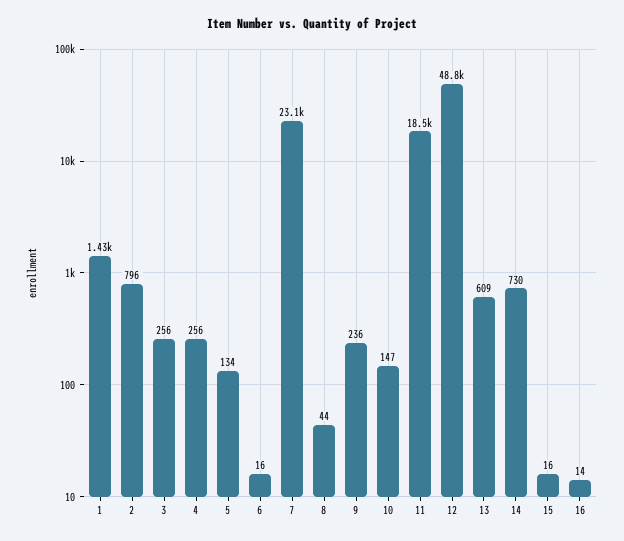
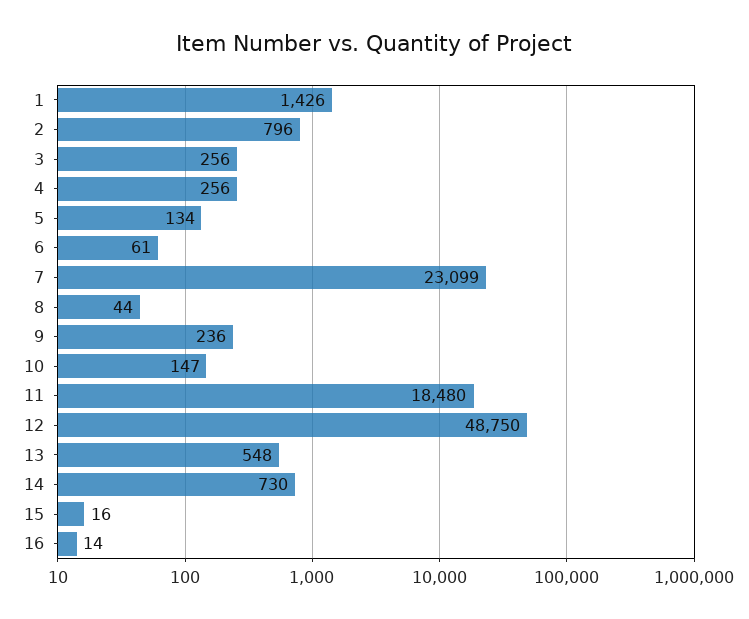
  {
    "1": 1426,
    "2": 796,
    "3": 256,
    "4": 256,
    "5": 134,
-   "6": 16,
+   "6": 61,
    "7": 23099,
    "8": 44,
    "9": 236,
    "10": 147,
    "11": 18480,
    "12": 48750,
-   "13": 609,
+   "13": 548,
    "14": 730,
    "15": 16,
    "16": 14
  }

